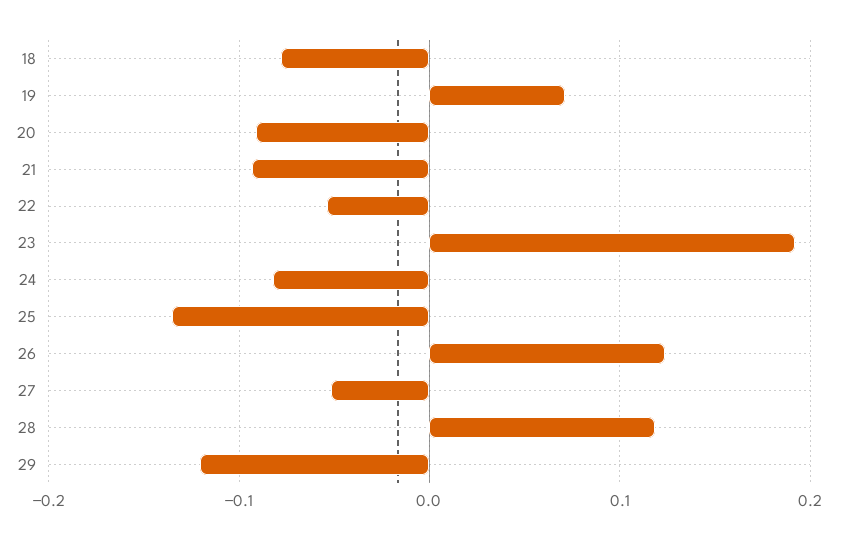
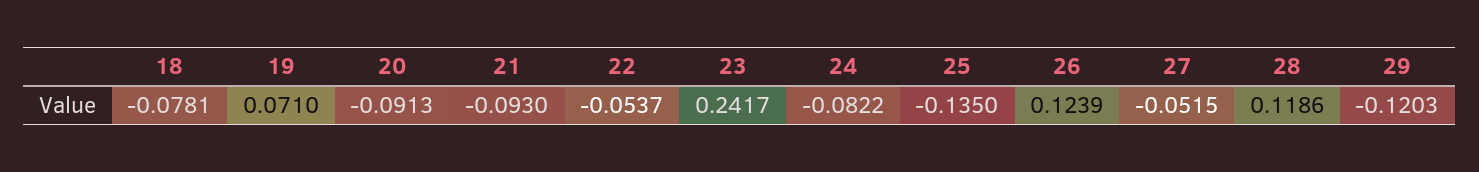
  {
    "18": -0.0781,
    "19": 0.071,
    "20": -0.0913,
    "21": -0.093,
    "22": -0.0537,
-   "23": 0.19,
+   "23": 0.2417,
    "24": -0.0822,
    "25": -0.135,
    "26": 0.1239,
    "27": -0.0515,
    "28": 0.1186,
    "29": -0.1203
  }

